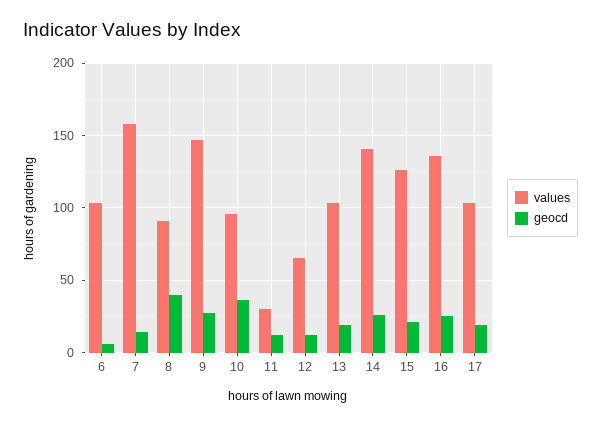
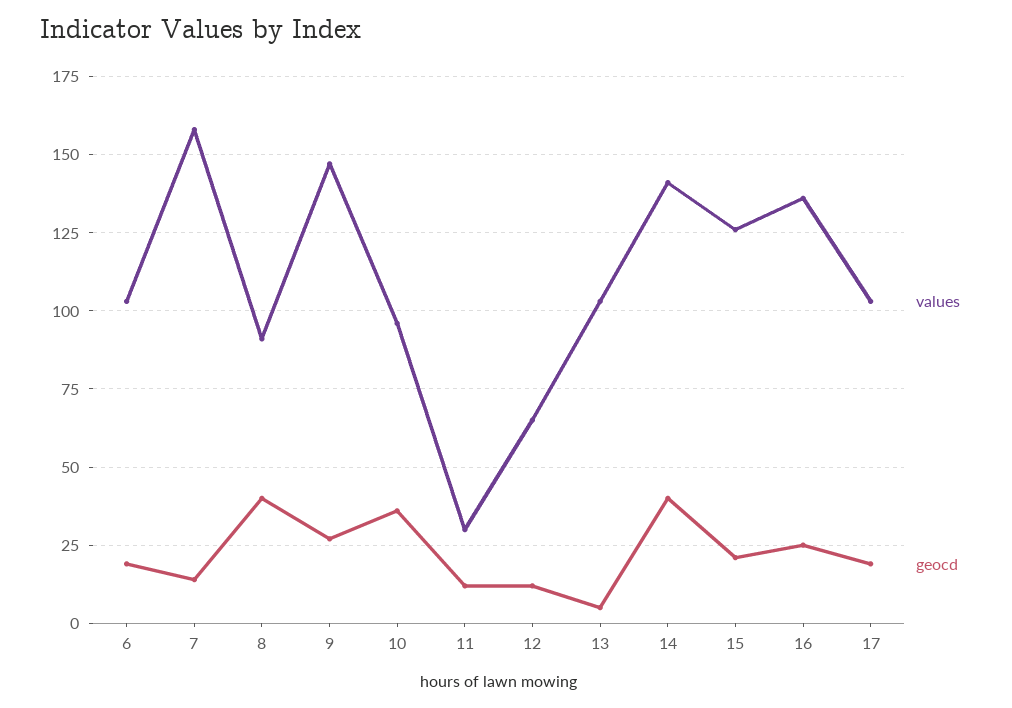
  {
    "values": {
      "6": 105,
      "7": 160,
      "8": 90,
      "9": 145,
      "10": 95,
      "11": 30,
      "12": 65,
      "13": 105,
      "14": 140,
      "15": 125,
      "16": 135,
      "17": 105
    },
    "geocd": {
-     "6": 5,
+     "6": 20,
      "7": 15,
      "8": 40,
      "9": 25,
      "10": 35,
      "11": 10,
      "12": 10,
-     "13": 20,
+     "13": 5,
-     "14": 25,
+     "14": 40,
      "15": 20,
      "16": 25,
      "17": 20
    }
  }

